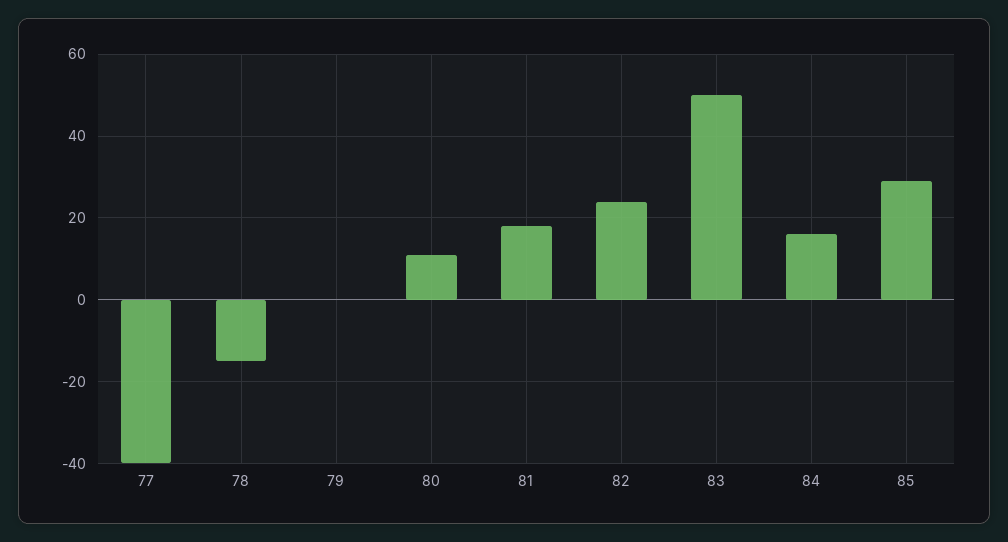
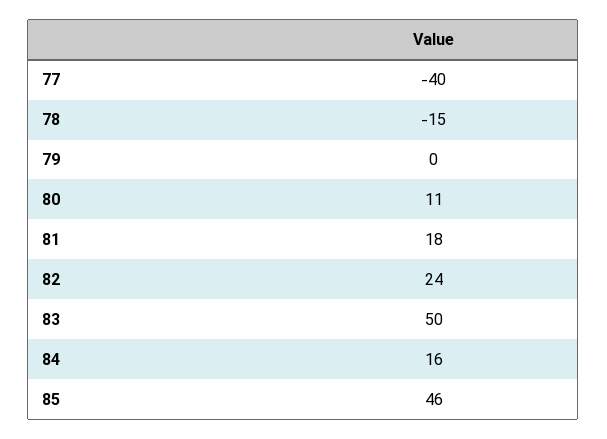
  {
    "77": -40,
    "78": -15,
    "79": 0,
    "80": 11,
    "81": 18,
    "82": 24,
    "83": 50,
    "84": 16,
-   "85": 30
+   "85": 46
  }

